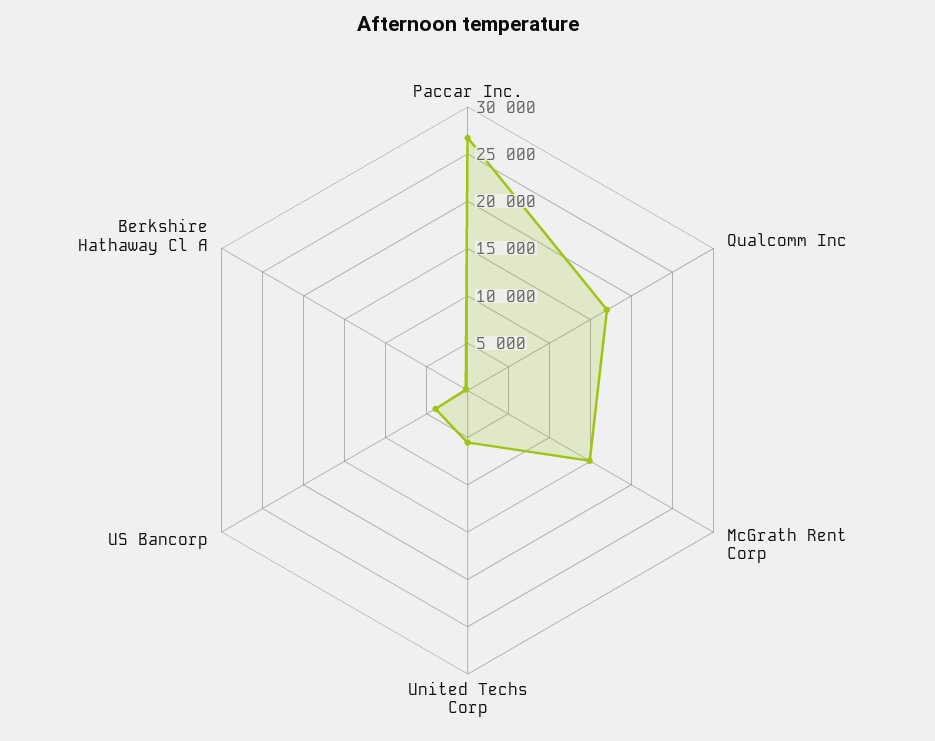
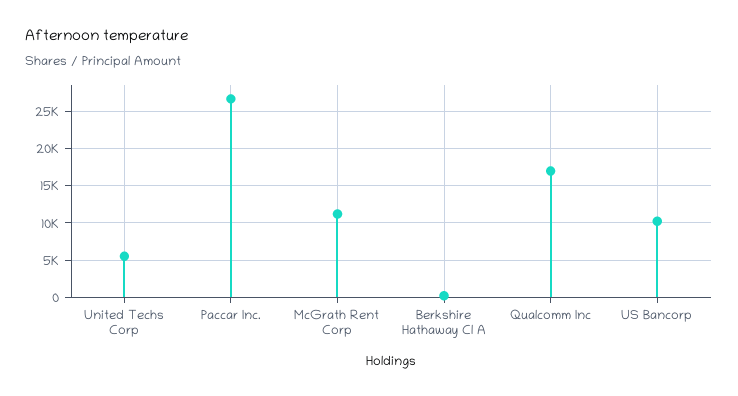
  {
    "Paccar Inc.": 27000,
    "Qualcomm Inc": 17000,
-   "McGrath Rent Corp": 15000,
+   "McGrath Rent Corp": 11000,
    "United Techs Corp": 6000,
-   "US Bancorp": 4000,
+   "US Bancorp": 10000,
    "Berkshire Hathaway Cl A": 0
  }

